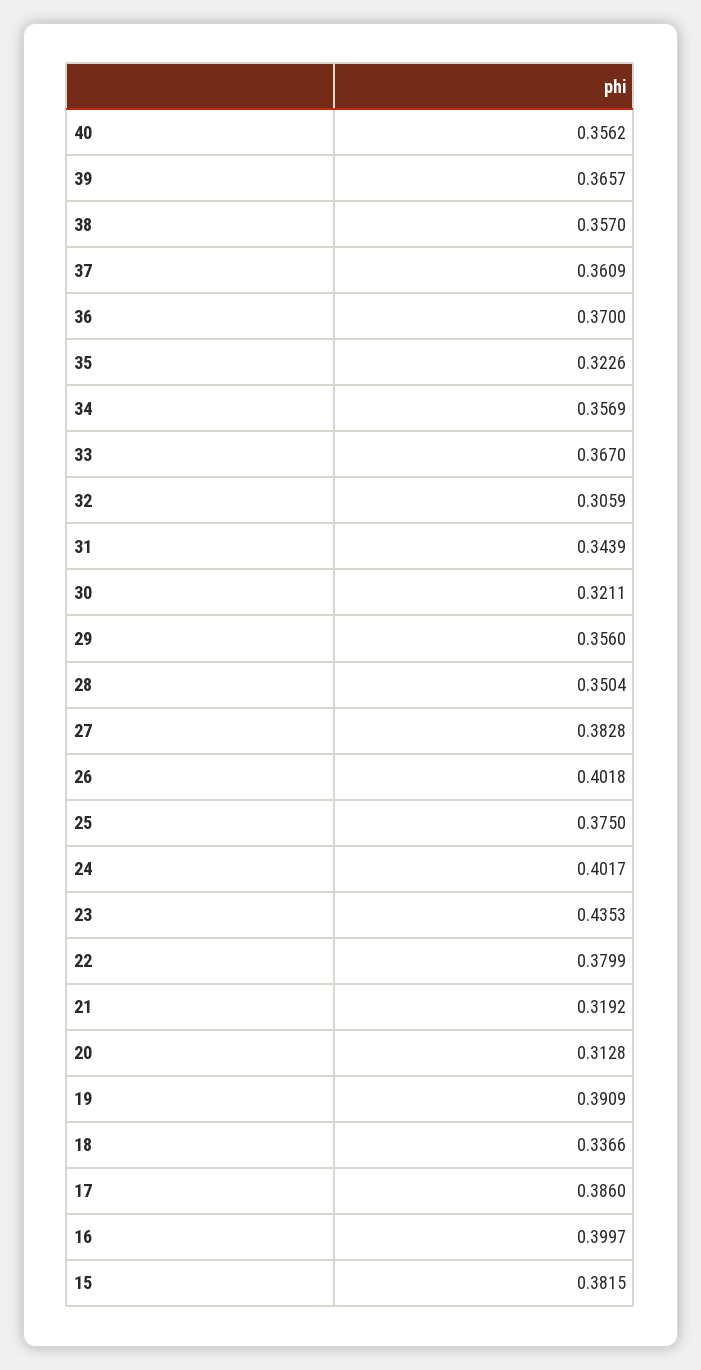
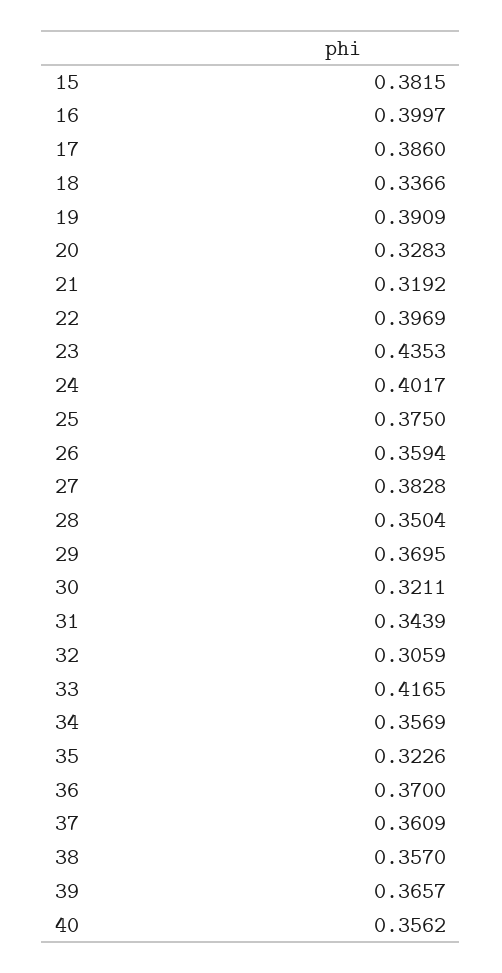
  {
    "40": 0.3562,
    "39": 0.3657,
    "38": 0.357,
    "37": 0.3609,
    "36": 0.37,
    "35": 0.3226,
    "34": 0.3569,
-   "33": 0.367,
+   "33": 0.4165,
    "32": 0.3059,
    "31": 0.3439,
    "30": 0.3211,
-   "29": 0.356,
+   "29": 0.3695,
    "28": 0.3504,
    "27": 0.3828,
-   "26": 0.4018,
+   "26": 0.3594,
    "25": 0.375,
    "24": 0.4017,
    "23": 0.4353,
-   "22": 0.3799,
+   "22": 0.3969,
    "21": 0.3192,
-   "20": 0.3128,
+   "20": 0.3283,
    "19": 0.3909,
    "18": 0.3366,
    "17": 0.386,
    "16": 0.3997,
    "15": 0.3815
  }

